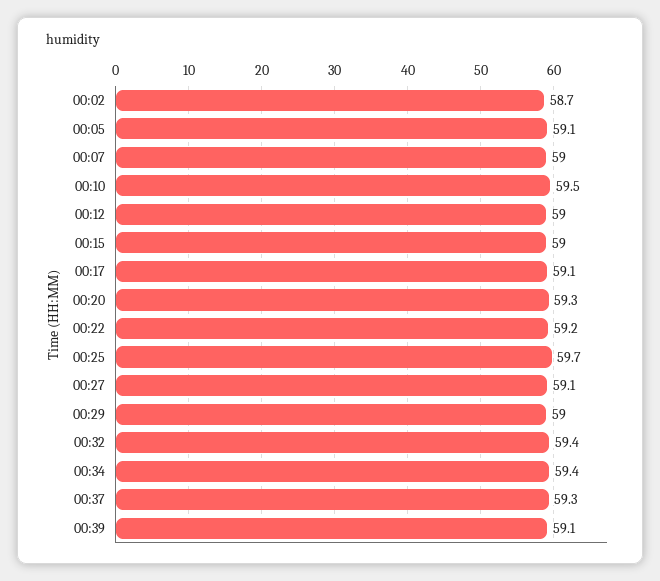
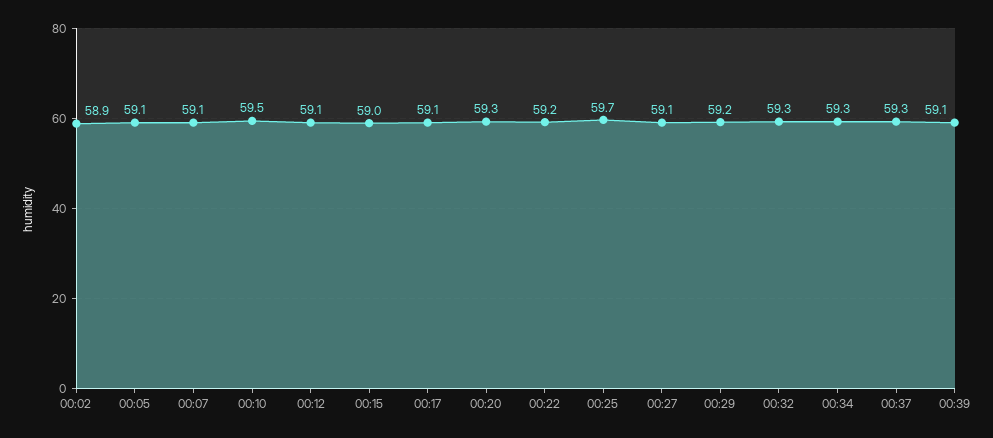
  {
-   "00:02": 58.7,
+   "00:02": 58.9,
    "00:05": 59.1,
-   "00:07": 59,
+   "00:07": 59.1,
    "00:10": 59.5,
-   "00:12": 59,
+   "00:12": 59.1,
    "00:15": 59,
    "00:17": 59.1,
    "00:20": 59.3,
    "00:22": 59.2,
    "00:25": 59.7,
    "00:27": 59.1,
-   "00:29": 59,
+   "00:29": 59.2,
-   "00:32": 59.4,
+   "00:32": 59.3,
-   "00:34": 59.4,
+   "00:34": 59.3,
    "00:37": 59.3,
    "00:39": 59.1
  }

